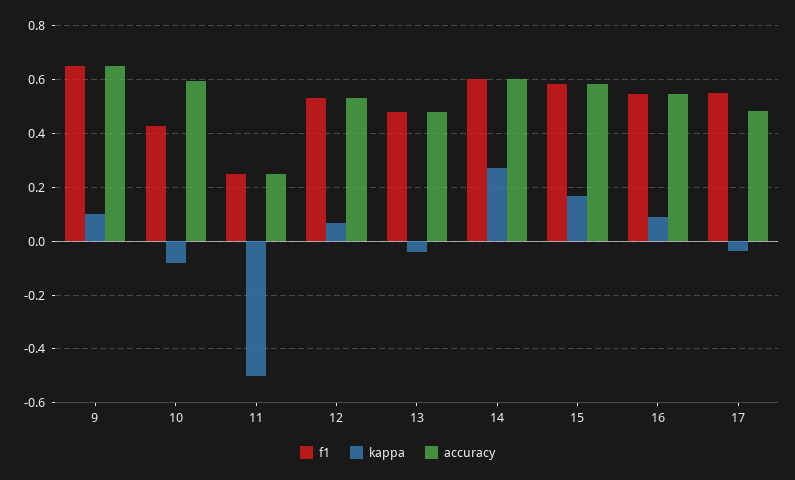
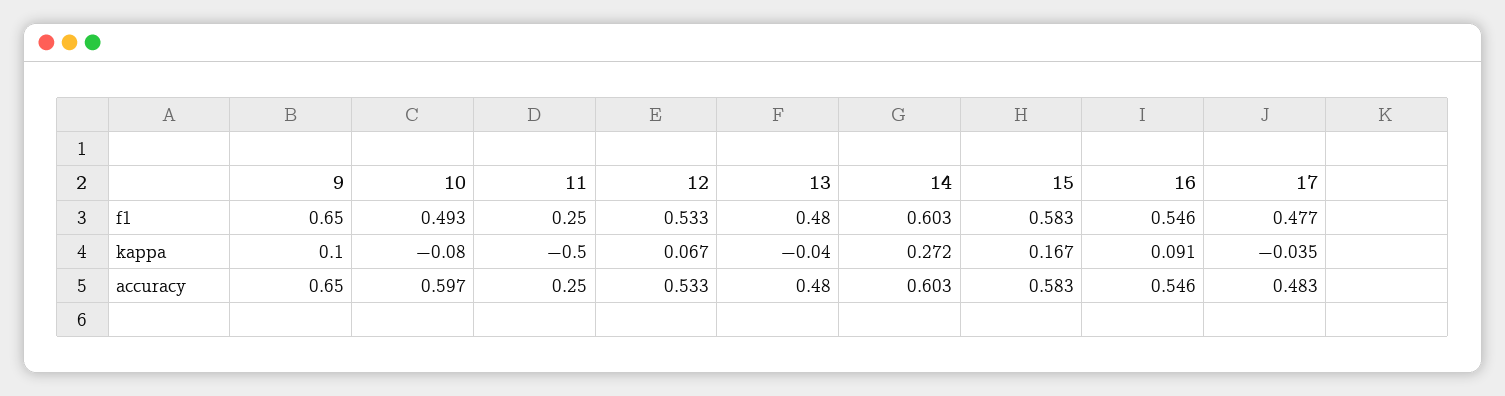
  {
    "f1": {
      "9": 0.65,
-     "10": 0.425,
+     "10": 0.493,
      "11": 0.25,
      "12": 0.533,
      "13": 0.48,
      "14": 0.603,
      "15": 0.583,
      "16": 0.546,
-     "17": 0.55
+     "17": 0.477
    },
    "kappa": {
      "9": 0.1,
      "10": -0.08,
      "11": -0.5,
      "12": 0.067,
      "13": -0.04,
      "14": 0.272,
      "15": 0.167,
      "16": 0.091,
      "17": -0.035
    },
    "accuracy": {
      "9": 0.65,
      "10": 0.597,
      "11": 0.25,
      "12": 0.533,
      "13": 0.48,
      "14": 0.603,
      "15": 0.583,
      "16": 0.546,
      "17": 0.483
    }
  }

